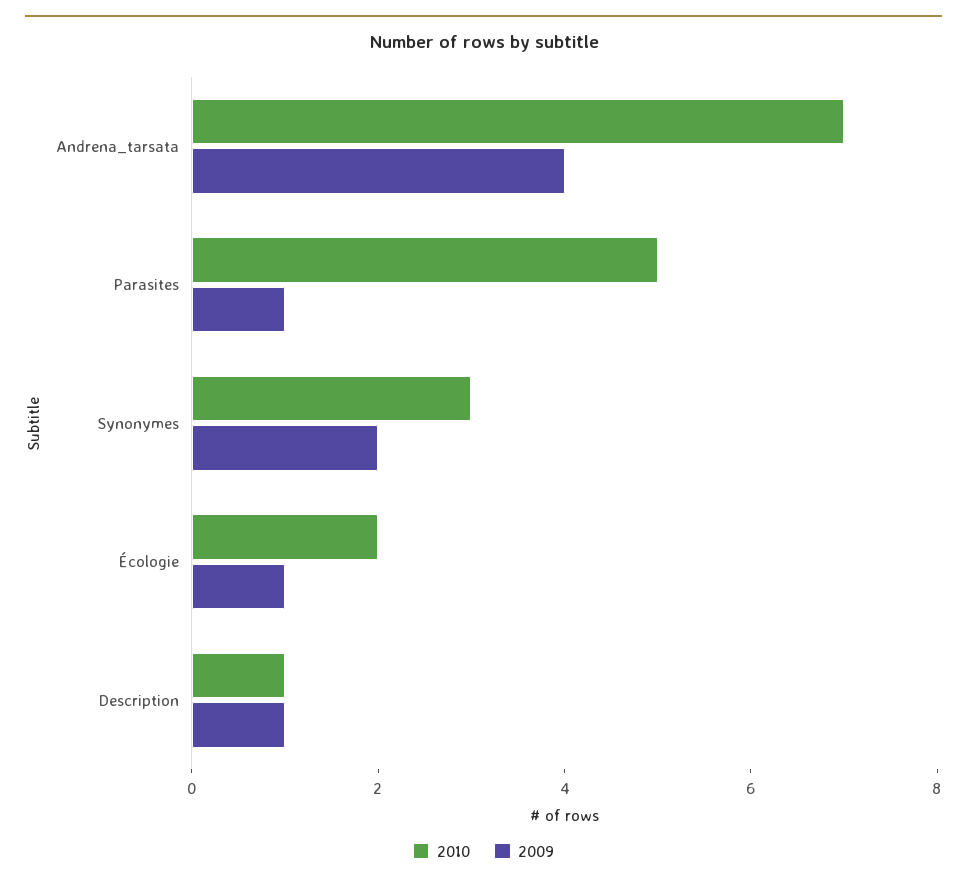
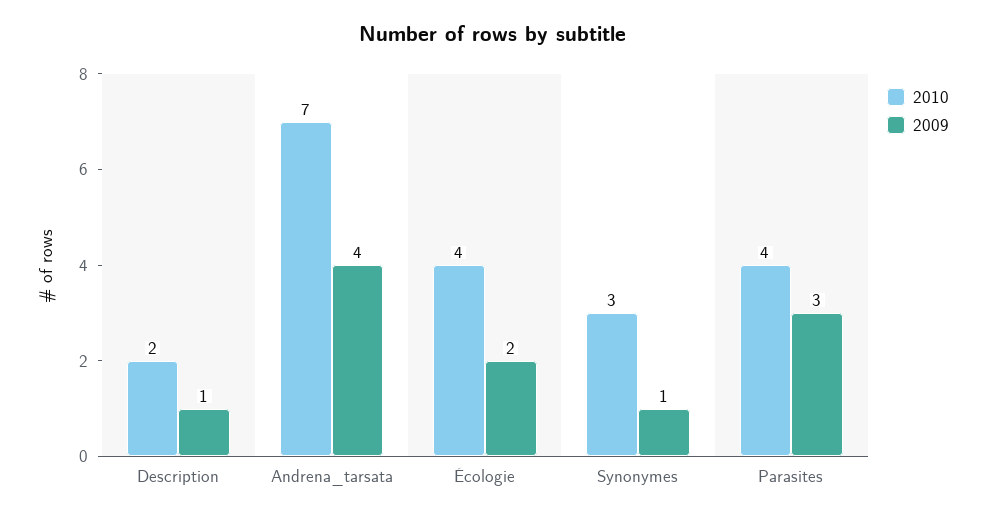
  {
    "2010": {
      "Andrena_tarsata": 7,
-     "Parasites": 5,
+     "Parasites": 4,
      "Synonymes": 3,
-     "Écologie": 2,
+     "Écologie": 4,
-     "Description": 1
+     "Description": 2
    },
    "2009": {
      "Andrena_tarsata": 4,
-     "Parasites": 1,
+     "Parasites": 3,
-     "Synonymes": 2,
+     "Synonymes": 1,
-     "Écologie": 1,
+     "Écologie": 2,
      "Description": 1
    }
  }

